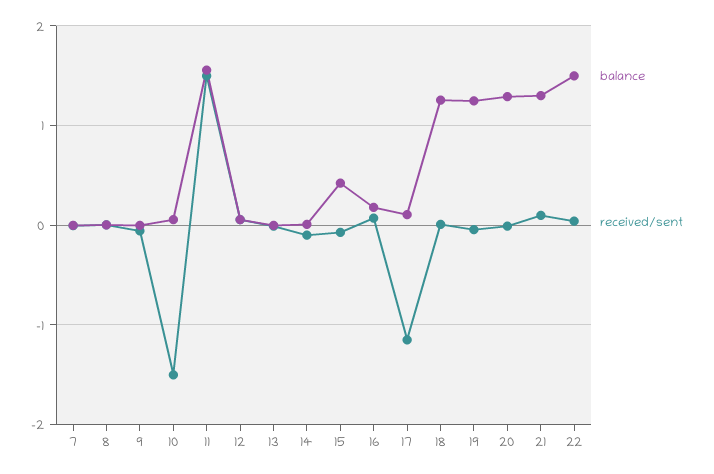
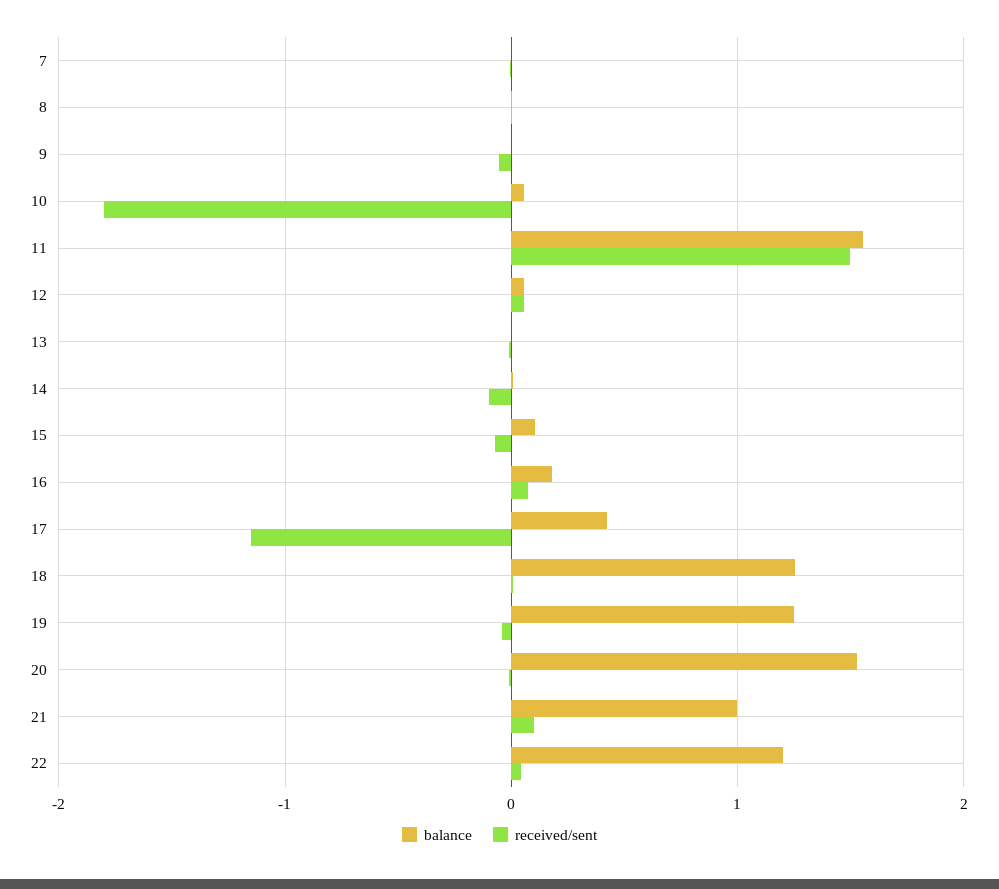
  {
    "balance": {
      "7": 0,
      "8": 0,
      "9": 0,
      "10": 0.1,
      "11": 1.6,
      "12": 0.1,
      "13": 0,
      "14": 0,
-     "15": 0.4,
+     "15": 0.1,
      "16": 0.2,
-     "17": 0.1,
+     "17": 0.4,
      "18": 1.3,
      "19": 1.2,
-     "20": 1.3,
+     "20": 1.5,
-     "21": 1.3,
+     "21": 1,
-     "22": 1.5
+     "22": 1.2
    },
    "received/sent": {
      "7": 0,
      "8": 0,
      "9": -0.1,
-     "10": -1.5,
+     "10": -1.8,
      "11": 1.5,
      "12": 0.1,
      "13": 0,
      "14": -0.1,
      "15": -0.1,
      "16": 0.1,
      "17": -1.2,
      "18": 0,
      "19": 0,
      "20": 0,
      "21": 0.1,
      "22": 0
    }
  }

